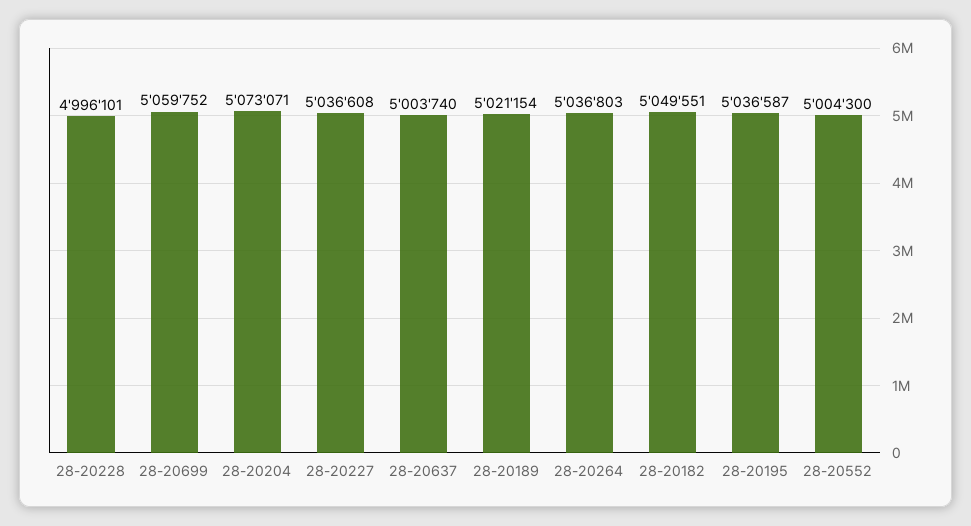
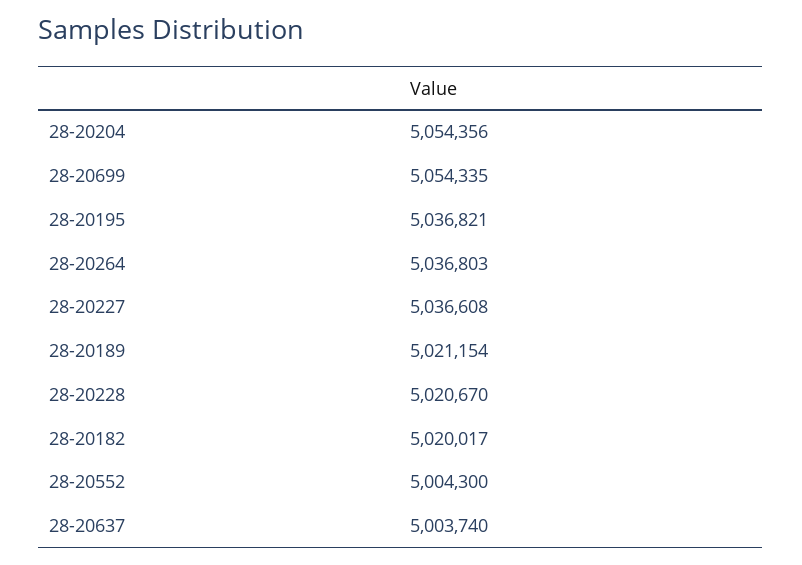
  {
-   "28-20228": 4996101,
+   "28-20228": 5020670,
-   "28-20699": 5059752,
+   "28-20699": 5054335,
-   "28-20204": 5073071,
+   "28-20204": 5054356,
    "28-20227": 5036608,
    "28-20637": 5003740,
    "28-20189": 5021154,
    "28-20264": 5036803,
-   "28-20182": 5049551,
+   "28-20182": 5020017,
-   "28-20195": 5036587,
+   "28-20195": 5036821,
    "28-20552": 5004300
  }

